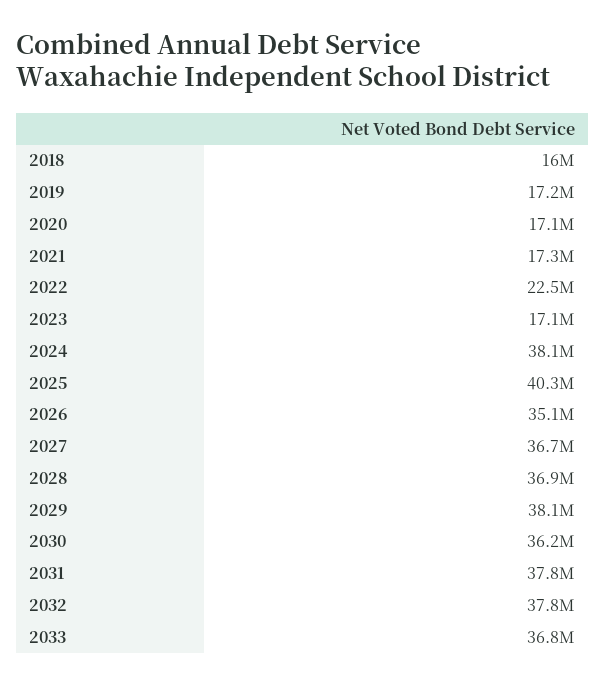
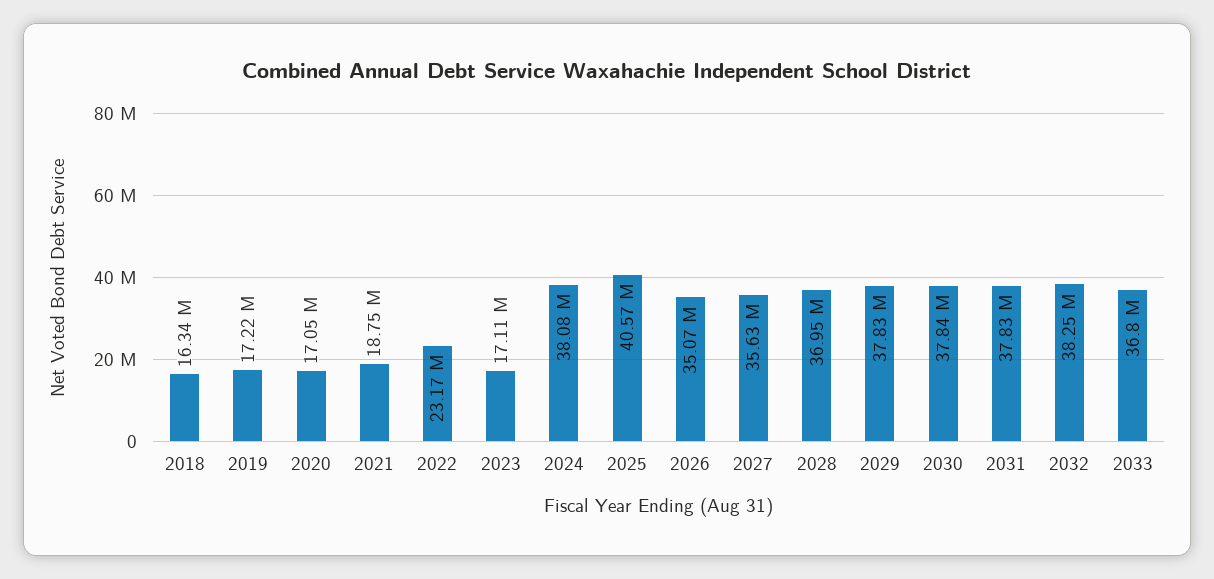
  {
-   "2018": 16000000,
+   "2018": 16340000,
    "2019": 17220000,
    "2020": 17050000,
-   "2021": 17300000,
+   "2021": 18750000,
-   "2022": 22500000,
+   "2022": 23170000,
    "2023": 17110000,
    "2024": 38080000,
-   "2025": 40300000,
+   "2025": 40570000,
    "2026": 35070000,
-   "2027": 36700000,
+   "2027": 35630000,
    "2028": 36950000,
-   "2029": 38100000,
+   "2029": 37830000,
-   "2030": 36200000,
+   "2030": 37840000,
    "2031": 37830000,
-   "2032": 37800000,
+   "2032": 38250000,
    "2033": 36800000
  }

